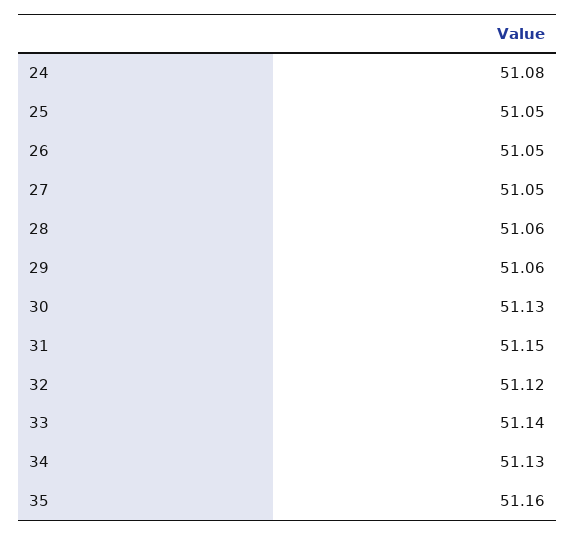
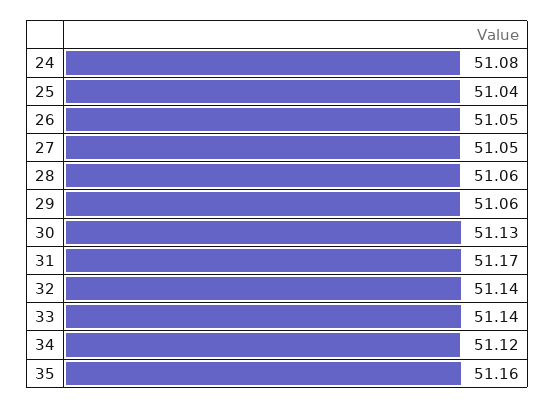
  {
    "24": 51.08,
-   "25": 51.05,
+   "25": 51.04,
    "26": 51.05,
    "27": 51.05,
    "28": 51.06,
    "29": 51.06,
    "30": 51.13,
-   "31": 51.15,
+   "31": 51.17,
-   "32": 51.12,
+   "32": 51.14,
    "33": 51.14,
-   "34": 51.13,
+   "34": 51.12,
    "35": 51.16
  }

